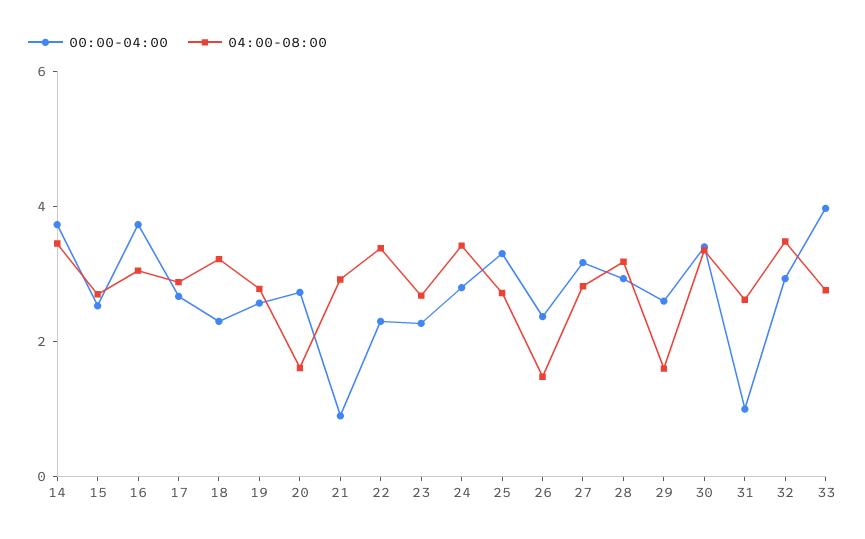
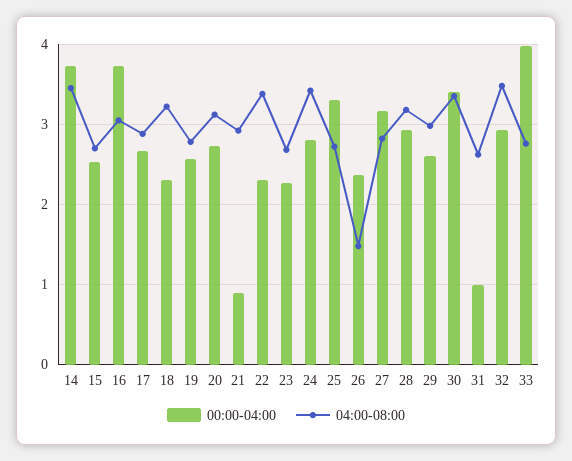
  {
    "00:00-04:00": {
      "14": 3.7,
      "15": 2.5,
      "16": 3.7,
      "17": 2.7,
      "18": 2.3,
      "19": 2.6,
      "20": 2.7,
      "21": 0.9,
      "22": 2.3,
      "23": 2.3,
      "24": 2.8,
      "25": 3.3,
      "26": 2.4,
      "27": 3.2,
      "28": 2.9,
      "29": 2.6,
      "30": 3.4,
      "31": 1,
      "32": 2.9,
      "33": 4
    },
    "04:00-08:00": {
      "14": 3.5,
      "15": 2.7,
      "16": 3.1,
      "17": 2.9,
      "18": 3.2,
      "19": 2.8,
-     "20": 1.5,
+     "20": 3.1,
      "21": 2.9,
      "22": 3.4,
      "23": 2.7,
      "24": 3.4,
      "25": 2.7,
      "26": 1.5,
      "27": 2.8,
      "28": 3.2,
-     "29": 1.5,
+     "29": 3,
      "30": 3.4,
      "31": 2.6,
      "32": 3.5,
      "33": 2.8
    }
  }

